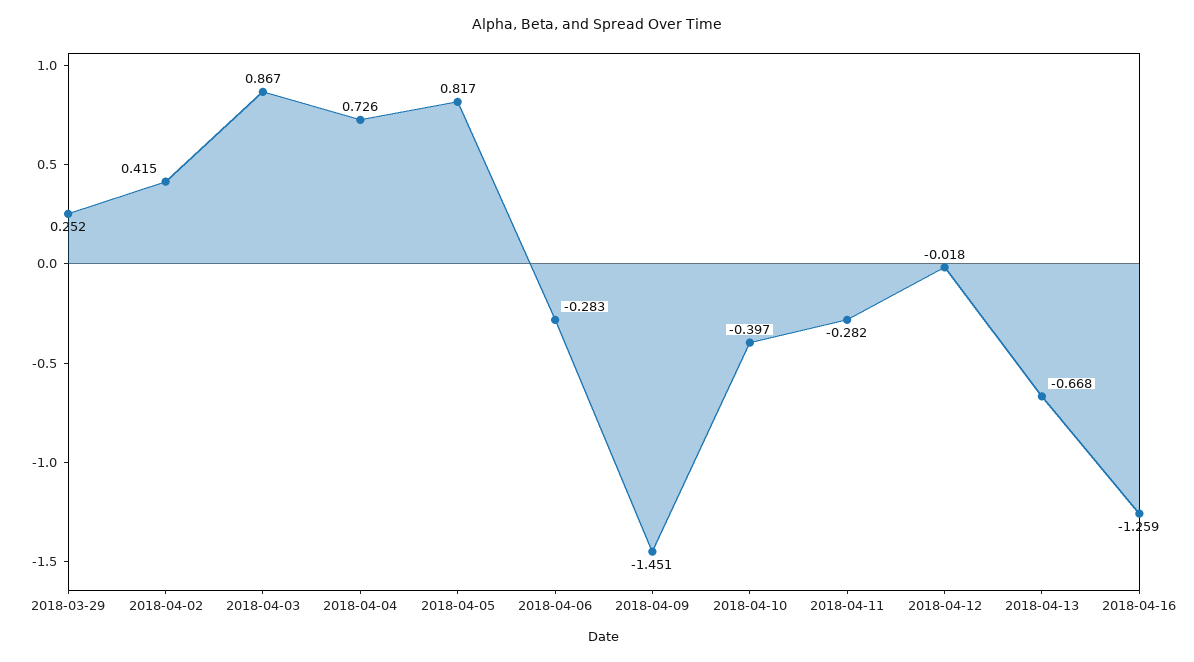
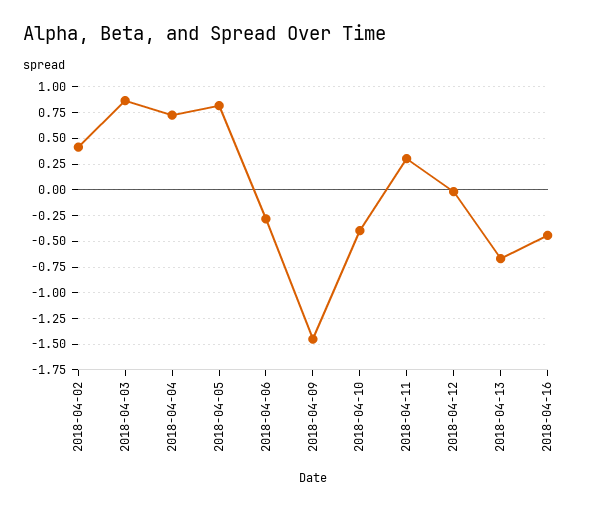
  {
-   "2018-03-29": 0.252,
    "2018-04-02": 0.415,
    "2018-04-03": 0.867,
    "2018-04-04": 0.726,
    "2018-04-05": 0.817,
    "2018-04-06": -0.283,
    "2018-04-09": -1.451,
    "2018-04-10": -0.397,
-   "2018-04-11": -0.282,
+   "2018-04-11": 0.25,
    "2018-04-12": -0.018,
    "2018-04-13": -0.668,
-   "2018-04-16": -1.259
+   "2018-04-16": -0.5
  }

